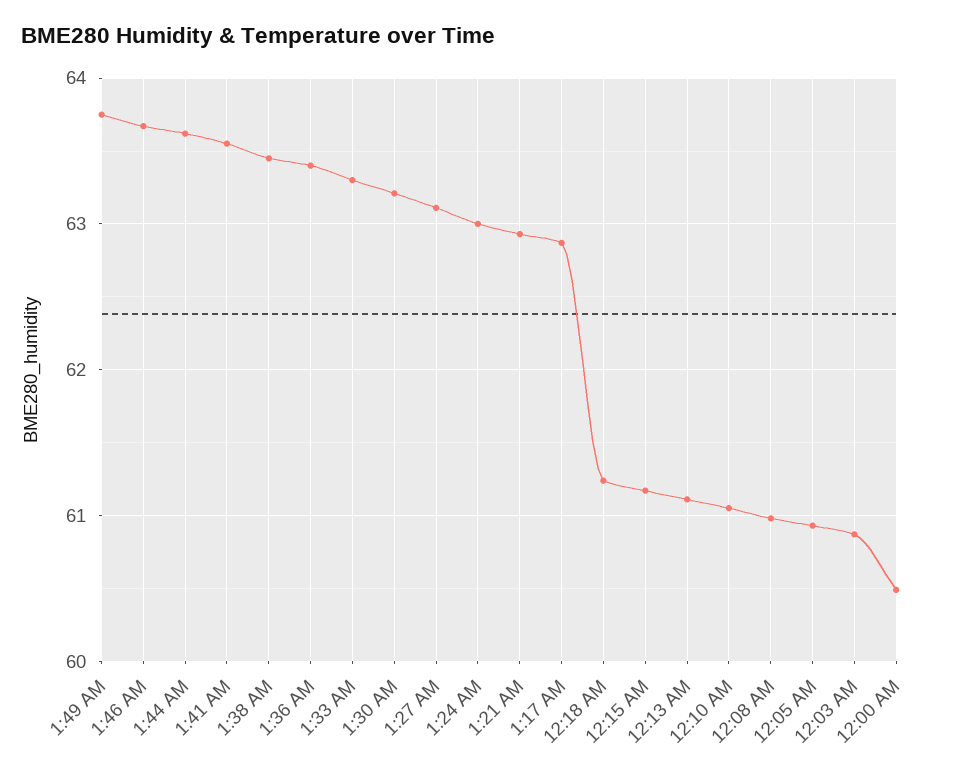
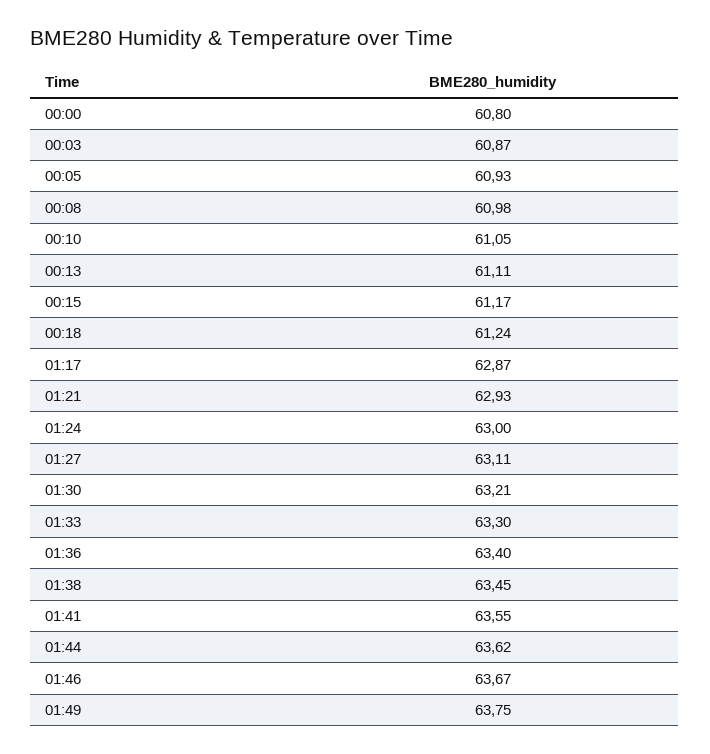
  {
    "1:49 AM": 63.75,
    "1:46 AM": 63.67,
    "1:44 AM": 63.62,
    "1:41 AM": 63.55,
    "1:38 AM": 63.45,
    "1:36 AM": 63.4,
    "1:33 AM": 63.3,
    "1:30 AM": 63.21,
    "1:27 AM": 63.11,
    "1:24 AM": 63,
    "1:21 AM": 62.93,
    "1:17 AM": 62.87,
    "12:18 AM": 61.24,
    "12:15 AM": 61.17,
    "12:13 AM": 61.11,
    "12:10 AM": 61.05,
    "12:08 AM": 60.98,
    "12:05 AM": 60.93,
    "12:03 AM": 60.87,
-   "12:00 AM": 60.5
+   "12:00 AM": 60.8
  }

